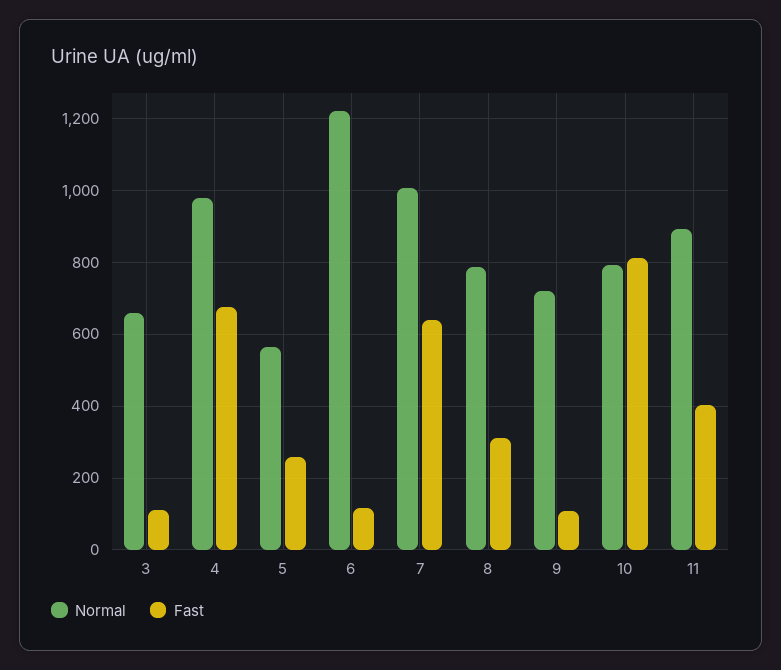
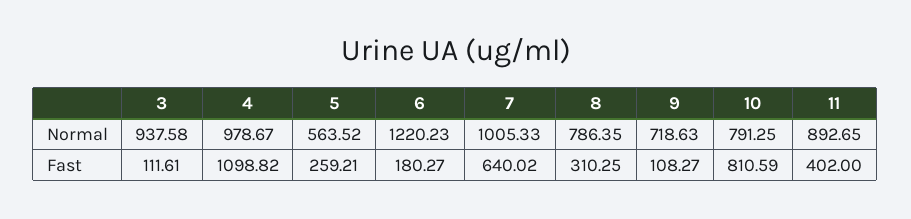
  {
    "Normal": {
-     "3": 660,
+     "3": 937.58,
      "4": 978.67,
      "5": 563.52,
      "6": 1220.23,
      "7": 1005.33,
      "8": 786.35,
      "9": 718.63,
      "10": 791.25,
      "11": 892.65
    },
    "Fast": {
      "3": 111.61,
-     "4": 680,
+     "4": 1098.82,
      "5": 259.21,
-     "6": 120,
+     "6": 180.27,
      "7": 640.02,
      "8": 310.25,
      "9": 108.27,
      "10": 810.59,
      "11": 402
    }
  }

